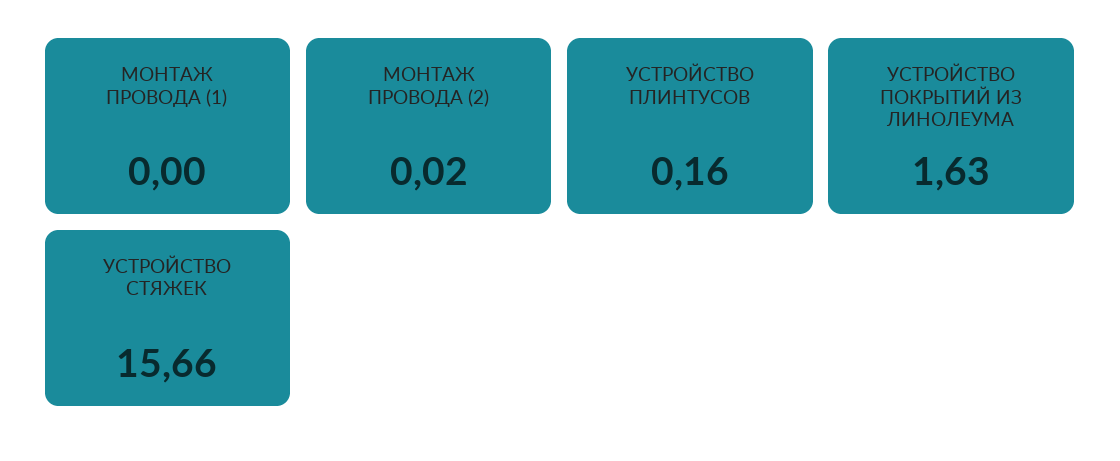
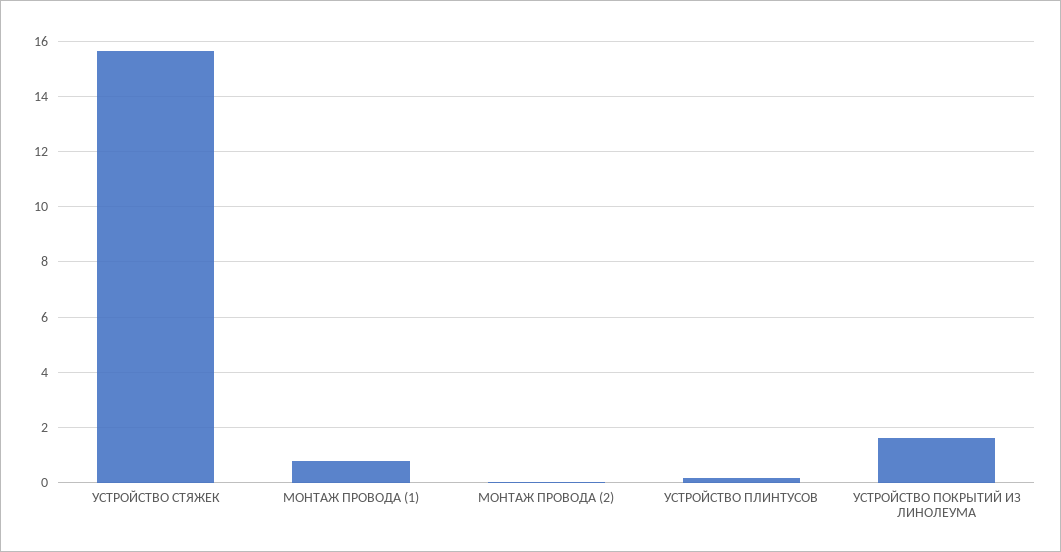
  {
-   "МОНТАЖ ПРОВОДА (1)": 0,
+   "МОНТАЖ ПРОВОДА (1)": 0.75,
    "МОНТАЖ ПРОВОДА (2)": 0.02,
    "УСТРОЙСТВО ПЛИНТУСОВ": 0.16,
    "УСТРОЙСТВО ПОКРЫТИЙ ИЗ ЛИНОЛЕУМА": 1.63,
    "УСТРОЙСТВО СТЯЖЕК": 15.66
  }

